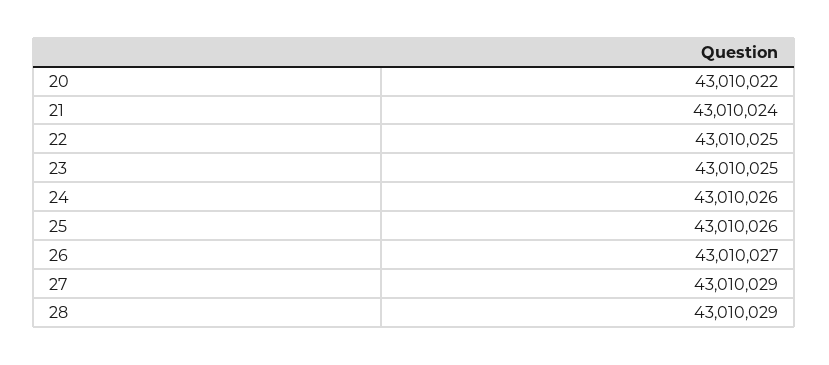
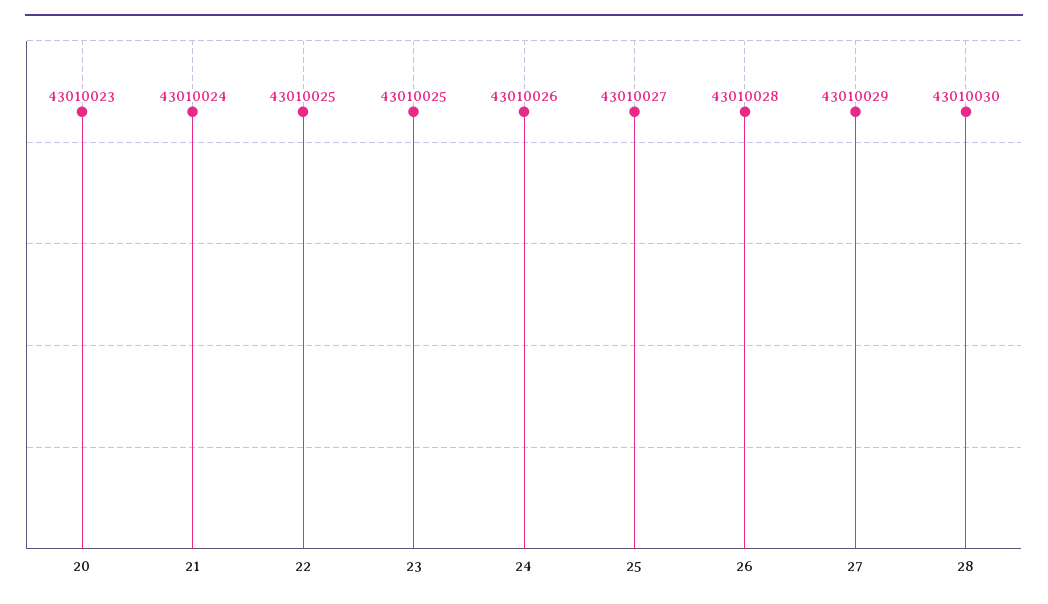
  {
-   "20": 43010022,
+   "20": 43010023,
    "21": 43010024,
    "22": 43010025,
    "23": 43010025,
    "24": 43010026,
-   "25": 43010026,
+   "25": 43010027,
-   "26": 43010027,
+   "26": 43010028,
    "27": 43010029,
-   "28": 43010029
+   "28": 43010030
  }

